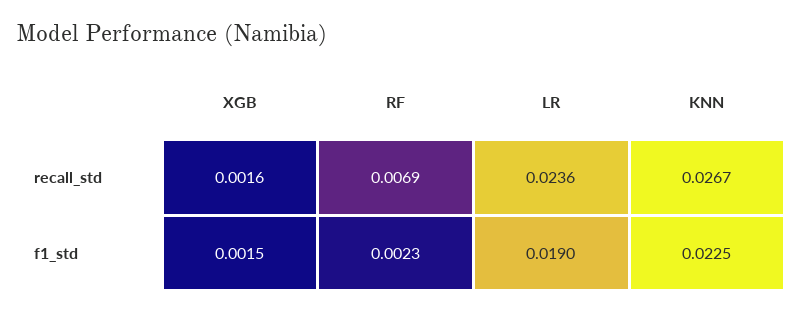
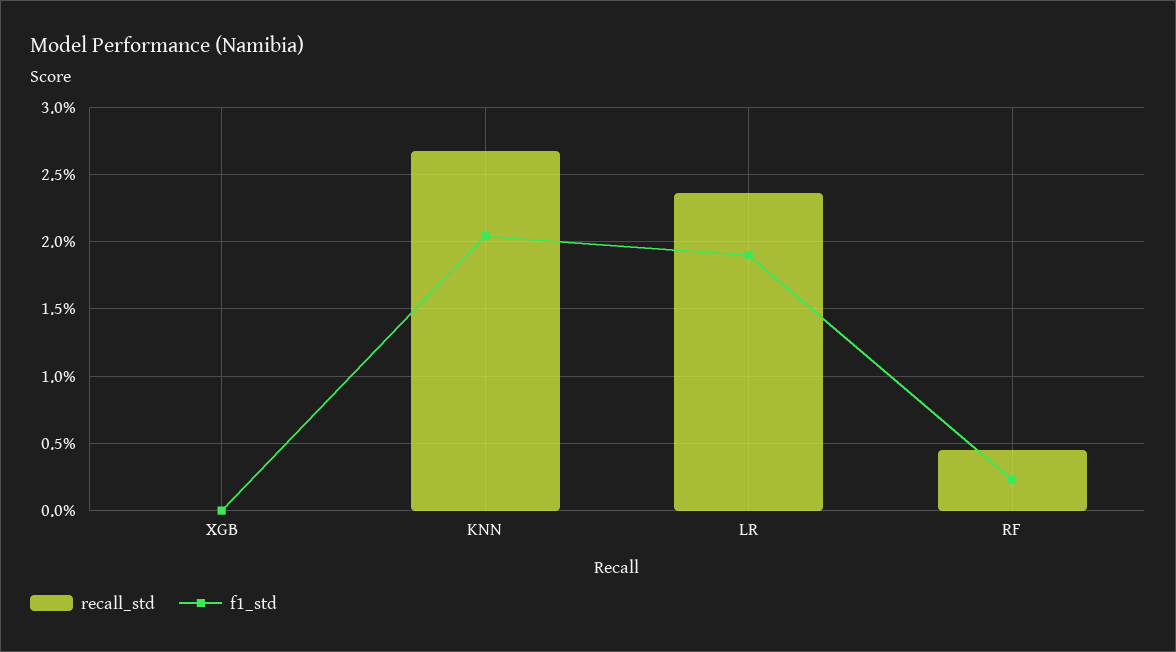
  {
    "recall_std": {
-     "XGB": 0.0016,
+     "XGB": 0,
-     "RF": 0.0069,
+     "RF": 0.0045,
      "LR": 0.0236,
      "KNN": 0.0267
    },
    "f1_std": {
-     "XGB": 0.0015,
+     "XGB": 0,
      "RF": 0.0023,
      "LR": 0.019,
-     "KNN": 0.0225
+     "KNN": 0.0205
    }
  }

